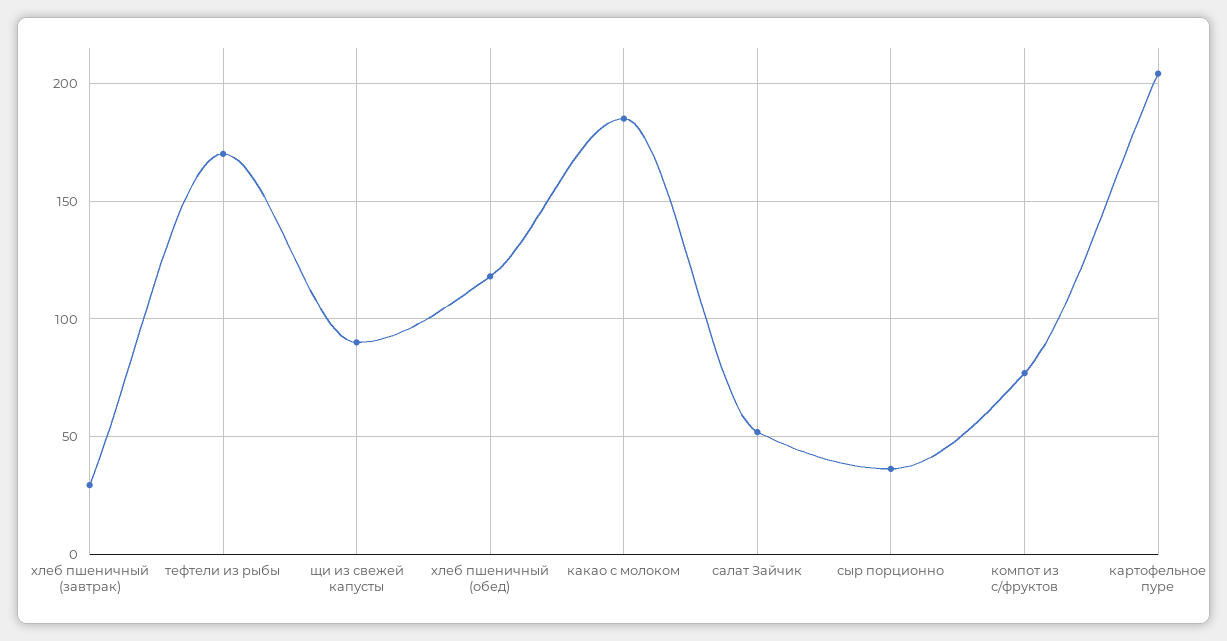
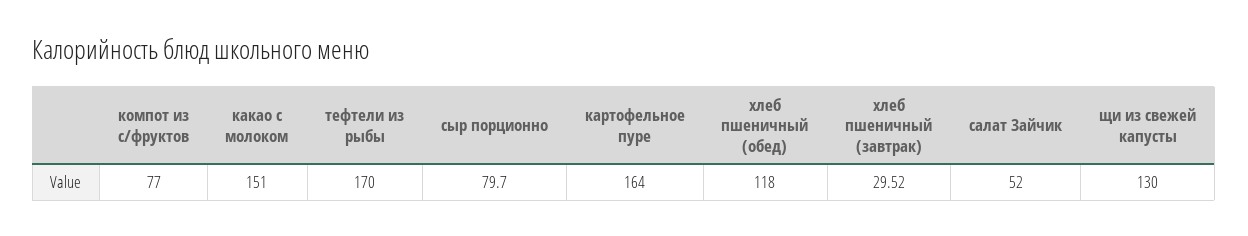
  {
    "хлеб пшеничный (завтрак)": 29.52,
    "тефтели из рыбы": 170,
-   "щи из свежей капусты": 90,
+   "щи из свежей капусты": 130,
    "хлеб пшеничный (обед)": 118,
-   "какао с молоком": 185,
+   "какао с молоком": 151,
    "салат Зайчик": 52,
-   "сыр порционно": 35,
+   "сыр порционно": 79.7,
    "компот из с/фруктов": 77,
-   "картофельное пуре": 205
+   "картофельное пуре": 164
  }

